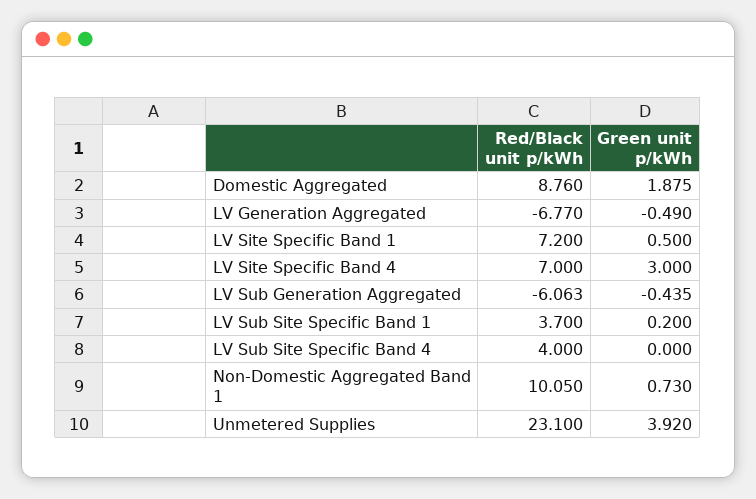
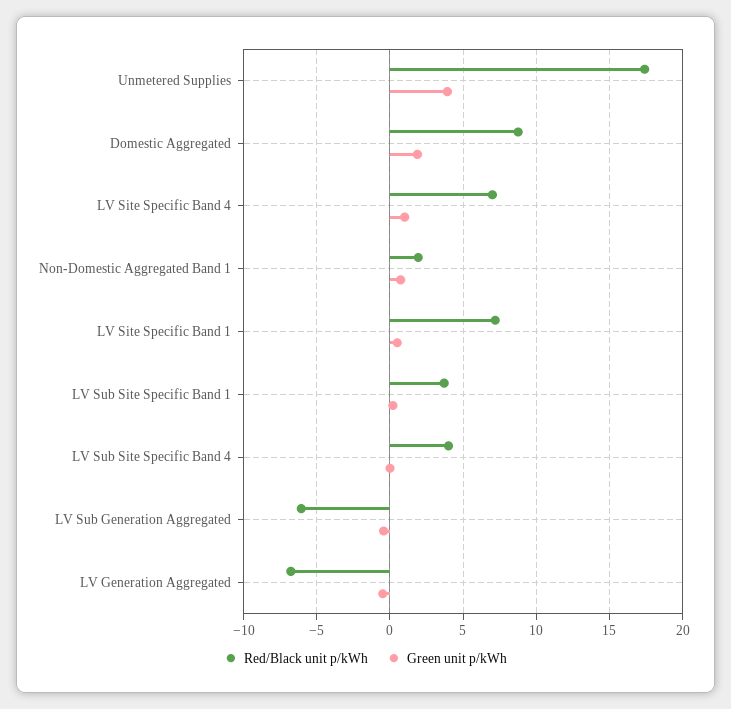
  {
    "Red/Black unit p/kWh": {
      "Domestic Aggregated": 8.76,
      "LV Generation Aggregated": -6.77,
      "LV Site Specific Band 1": 7.2,
      "LV Site Specific Band 4": 7,
      "LV Sub Generation Aggregated": -6.063,
      "LV Sub Site Specific Band 1": 3.7,
      "LV Sub Site Specific Band 4": 4,
-     "Non-Domestic Aggregated Band 1": 10.05,
+     "Non-Domestic Aggregated Band 1": 2,
-     "Unmetered Supplies": 23.1
+     "Unmetered Supplies": 17.5
    },
    "Green unit p/kWh": {
      "Domestic Aggregated": 1.875,
      "LV Generation Aggregated": -0.49,
      "LV Site Specific Band 1": 0.5,
-     "LV Site Specific Band 4": 3,
+     "LV Site Specific Band 4": 1,
      "LV Sub Generation Aggregated": -0.435,
      "LV Sub Site Specific Band 1": 0.2,
      "LV Sub Site Specific Band 4": 0,
      "Non-Domestic Aggregated Band 1": 0.73,
      "Unmetered Supplies": 3.92
    }
  }

